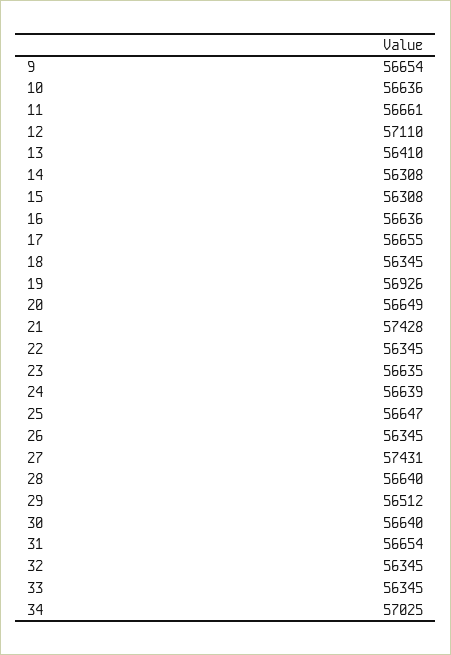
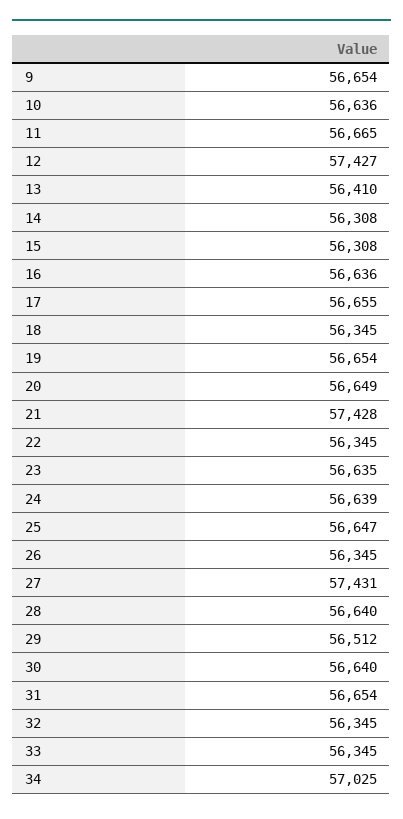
  {
    "9": 56654,
    "10": 56636,
-   "11": 56661,
+   "11": 56665,
-   "12": 57110,
+   "12": 57427,
    "13": 56410,
    "14": 56308,
    "15": 56308,
    "16": 56636,
    "17": 56655,
    "18": 56345,
-   "19": 56926,
+   "19": 56654,
    "20": 56649,
    "21": 57428,
    "22": 56345,
    "23": 56635,
    "24": 56639,
    "25": 56647,
    "26": 56345,
    "27": 57431,
    "28": 56640,
    "29": 56512,
    "30": 56640,
    "31": 56654,
    "32": 56345,
    "33": 56345,
    "34": 57025
  }

